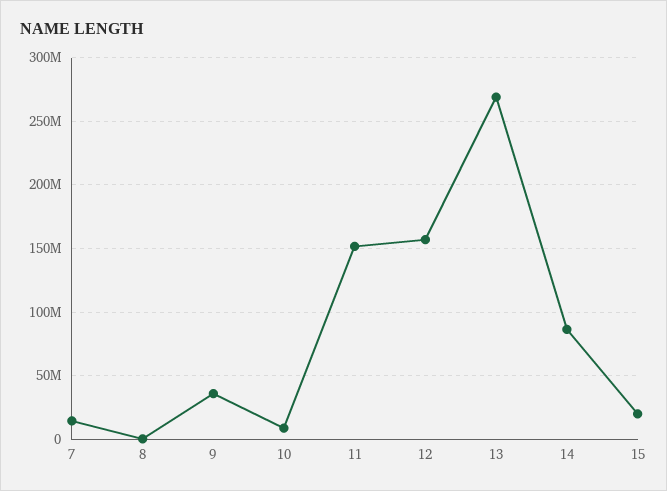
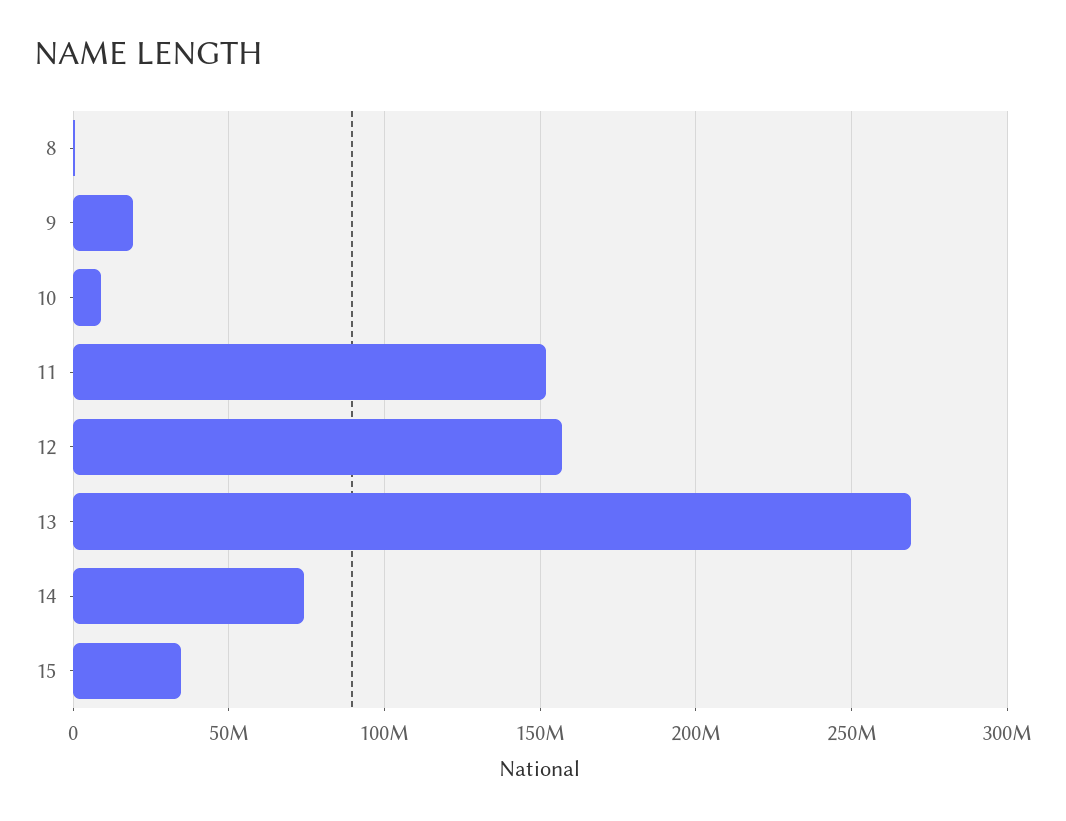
  {
-   "7": 15000000,
    "8": 0,
-   "9": 35000000,
+   "9": 20000000,
    "10": 10000000,
    "11": 150000000,
    "12": 155000000,
    "13": 270000000,
-   "14": 85000000,
+   "14": 75000000,
-   "15": 20000000
+   "15": 35000000
  }

